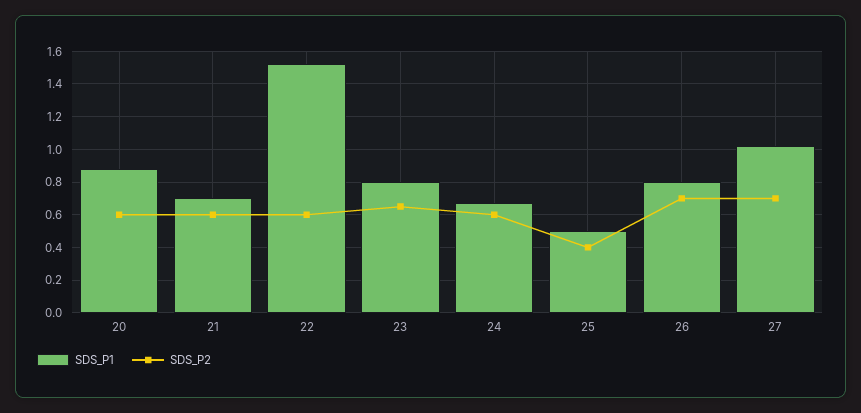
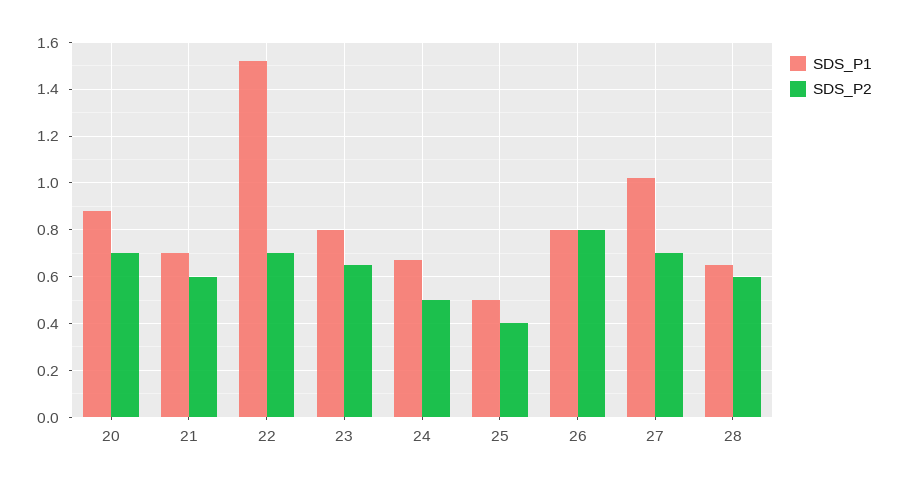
  {
    "SDS_P1": {
      "20": 0.9,
      "21": 0.7,
      "22": 1.5,
      "23": 0.8,
      "24": 0.65,
      "25": 0.5,
      "26": 0.8,
-     "27": 1
+     "27": 1,
+     "28": 0.65
    },
    "SDS_P2": {
-     "20": 0.6,
+     "20": 0.7,
      "21": 0.6,
-     "22": 0.6,
+     "22": 0.7,
      "23": 0.65,
-     "24": 0.6,
+     "24": 0.5,
      "25": 0.4,
-     "26": 0.7,
+     "26": 0.8,
-     "27": 0.7
+     "27": 0.7,
+     "28": 0.6
    }
  }

